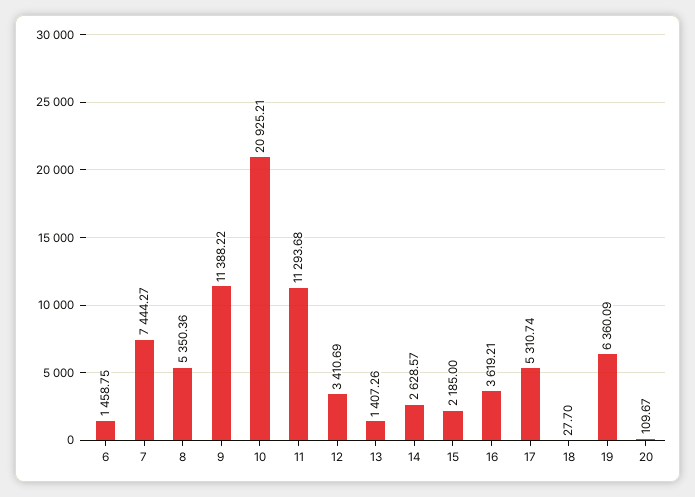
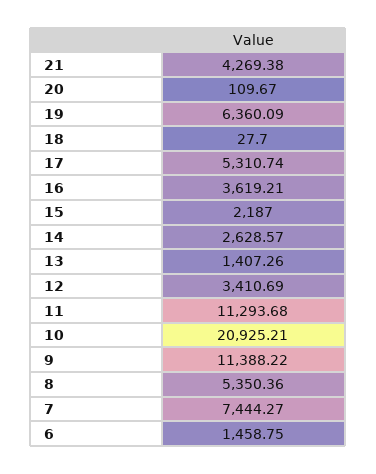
  {
    "6": 1458.75,
    "7": 7444.27,
    "8": 5350.36,
    "9": 11388.22,
    "10": 20925.21,
    "11": 11293.68,
    "12": 3410.69,
    "13": 1407.26,
    "14": 2628.57,
-   "15": 2185,
+   "15": 2187,
    "16": 3619.21,
    "17": 5310.74,
    "18": 27.7,
    "19": 6360.09,
-   "20": 109.67
+   "20": 109.67,
+   "21": 4269.38
  }

